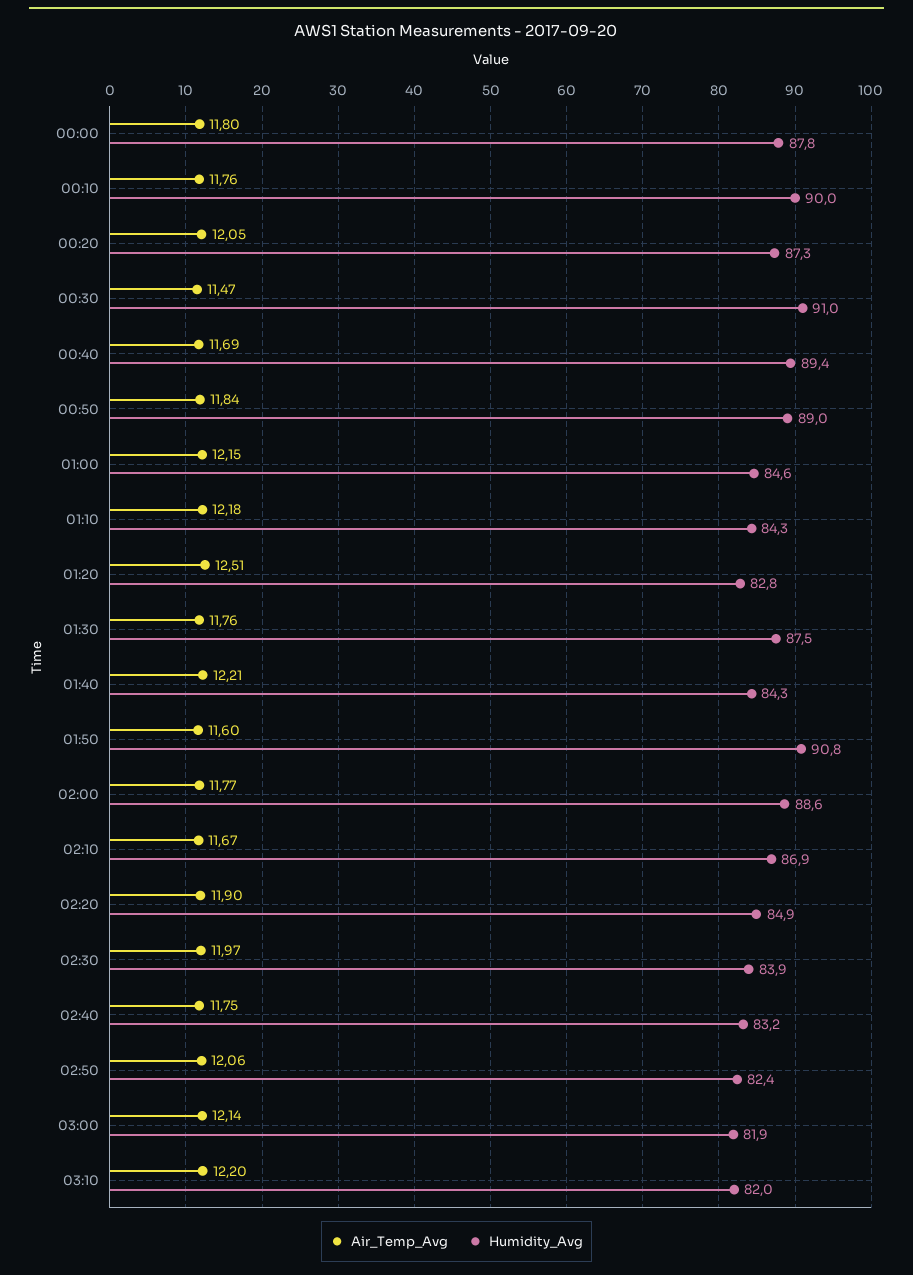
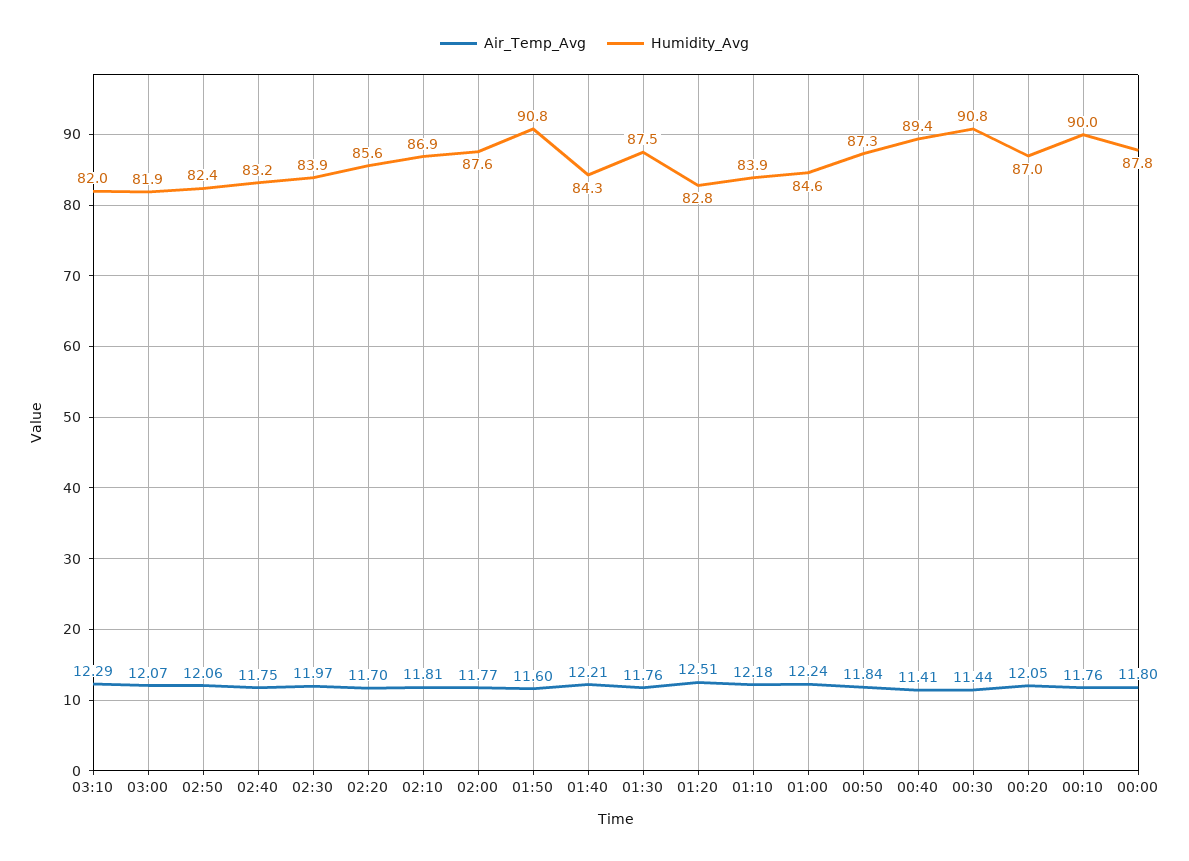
  {
    "Air_Temp_Avg": {
      "00:00": 11.8,
      "00:10": 11.76,
      "00:20": 12.05,
-     "00:30": 11.47,
+     "00:30": 11.44,
-     "00:40": 11.69,
+     "00:40": 11.41,
      "00:50": 11.84,
-     "01:00": 12.15,
+     "01:00": 12.24,
      "01:10": 12.18,
      "01:20": 12.51,
      "01:30": 11.76,
      "01:40": 12.21,
      "01:50": 11.6,
      "02:00": 11.77,
-     "02:10": 11.67,
+     "02:10": 11.81,
-     "02:20": 11.9,
+     "02:20": 11.7,
      "02:30": 11.97,
      "02:40": 11.75,
      "02:50": 12.06,
-     "03:00": 12.14,
+     "03:00": 12.07,
-     "03:10": 12.2
+     "03:10": 12.29
    },
    "Humidity_Avg": {
      "00:00": 87.8,
      "00:10": 90,
-     "00:20": 87.3,
+     "00:20": 87,
-     "00:30": 91,
+     "00:30": 90.8,
      "00:40": 89.4,
-     "00:50": 89,
+     "00:50": 87.3,
      "01:00": 84.6,
-     "01:10": 84.3,
+     "01:10": 83.9,
      "01:20": 82.8,
      "01:30": 87.5,
      "01:40": 84.3,
      "01:50": 90.8,
-     "02:00": 88.6,
+     "02:00": 87.6,
      "02:10": 86.9,
-     "02:20": 84.9,
+     "02:20": 85.6,
      "02:30": 83.9,
      "02:40": 83.2,
      "02:50": 82.4,
      "03:00": 81.9,
      "03:10": 82
    }
  }

